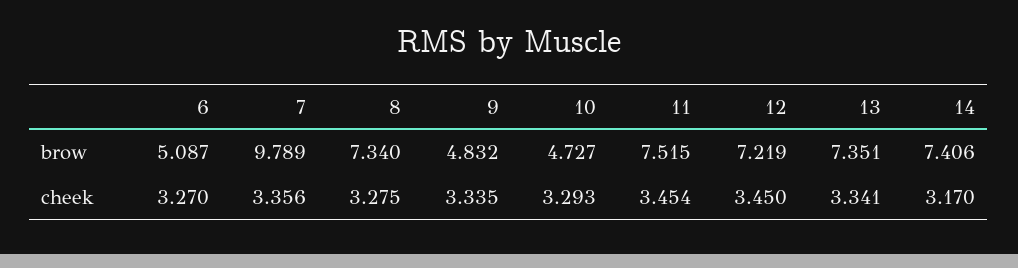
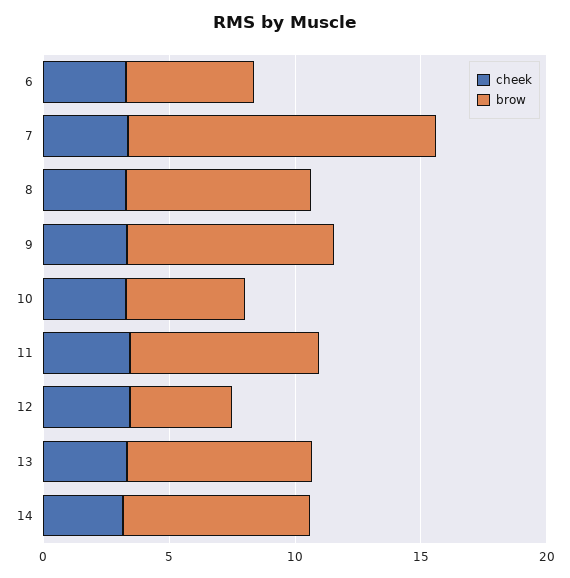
  {
    "brow": {
      "6": 5.087,
-     "7": 9.789,
+     "7": 12,
      "8": 7.34,
-     "9": 4.832,
+     "9": 8,
      "10": 4.727,
      "11": 7.515,
-     "12": 7.219,
+     "12": 4,
      "13": 7.351,
      "14": 7.406
    },
    "cheek": {
      "6": 3.27,
      "7": 3.356,
      "8": 3.275,
      "9": 3.335,
      "10": 3.293,
      "11": 3.454,
      "12": 3.45,
      "13": 3.341,
      "14": 3.17
    }
  }

